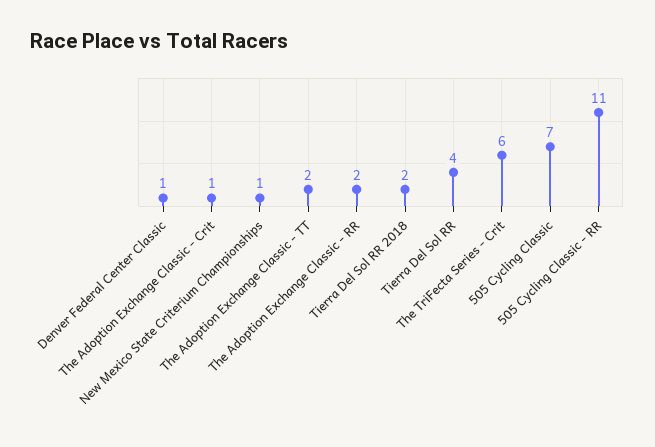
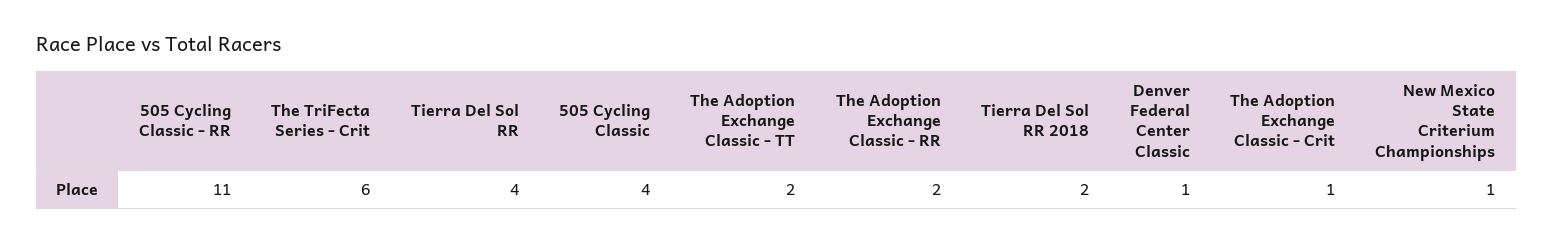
  {
    "Denver Federal Center Classic": 1,
    "The Adoption Exchange Classic - Crit": 1,
    "New Mexico State Criterium Championships": 1,
    "The Adoption Exchange Classic - TT": 2,
    "The Adoption Exchange Classic - RR": 2,
    "Tierra Del Sol RR 2018": 2,
    "Tierra Del Sol RR": 4,
    "The TriFecta Series - Crit": 6,
-   "505 Cycling Classic": 7,
+   "505 Cycling Classic": 4,
    "505 Cycling Classic - RR": 11
  }

